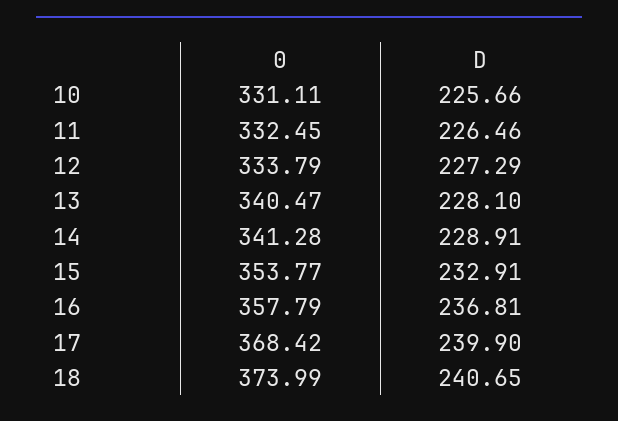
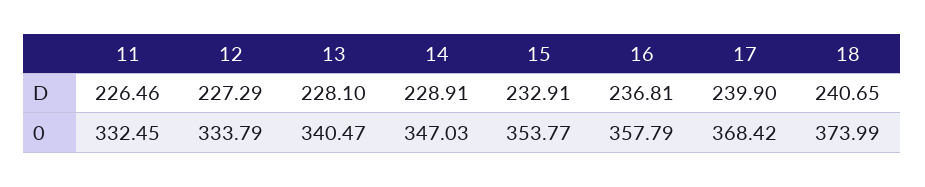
  {
    "0": {
-     "10": 331.11,
      "11": 332.45,
      "12": 333.79,
      "13": 340.47,
-     "14": 341.28,
+     "14": 347.03,
      "15": 353.77,
      "16": 357.79,
      "17": 368.42,
      "18": 373.99
    },
    "D": {
-     "10": 225.66,
      "11": 226.46,
      "12": 227.29,
      "13": 228.1,
      "14": 228.91,
      "15": 232.91,
      "16": 236.81,
      "17": 239.9,
      "18": 240.65
    }
  }

